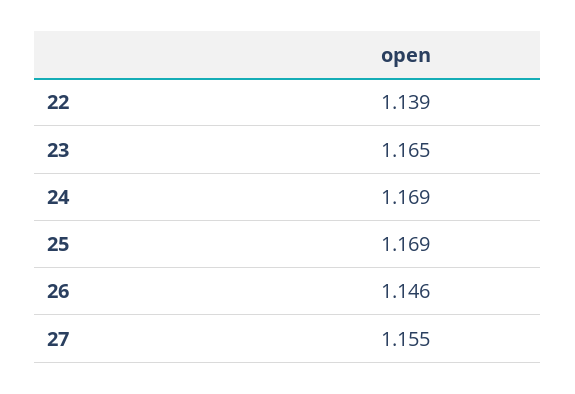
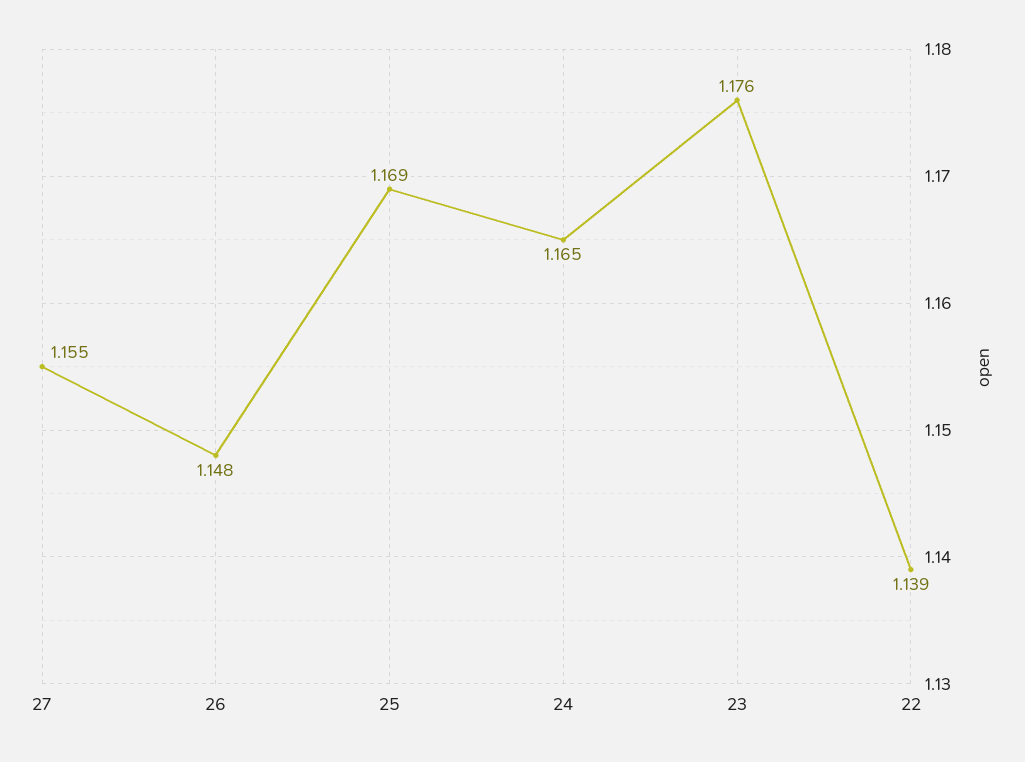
  {
    "22": 1.139,
-   "23": 1.165,
+   "23": 1.176,
-   "24": 1.169,
+   "24": 1.165,
    "25": 1.169,
-   "26": 1.146,
+   "26": 1.148,
    "27": 1.155
  }

